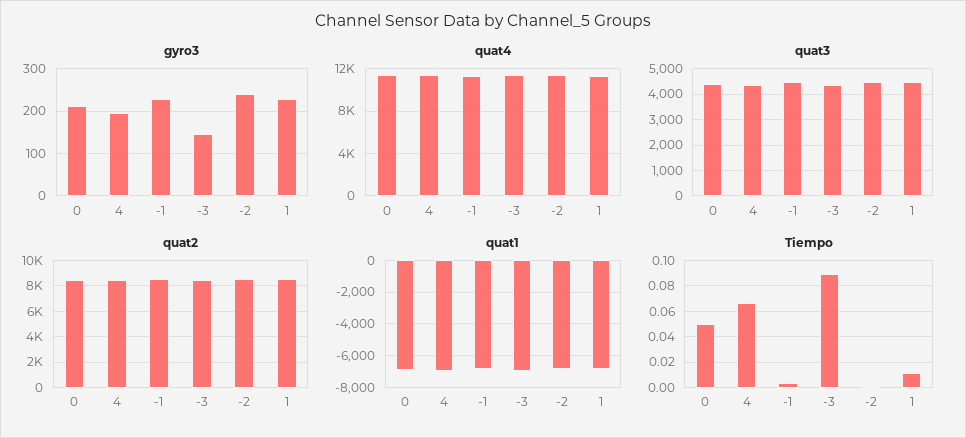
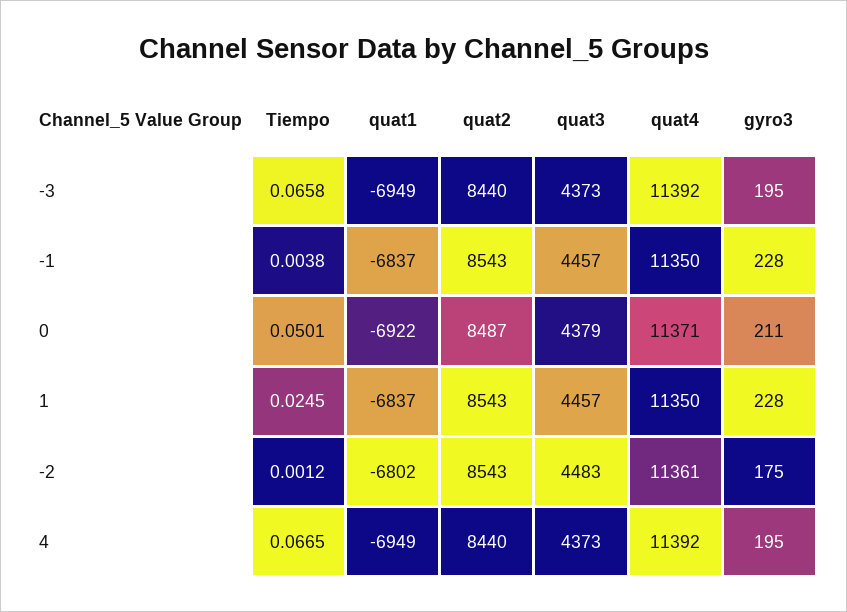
  {
    "gyro3": {
      "0": 211,
      "4": 195,
      "-1": 228,
-     "-3": 140,
+     "-3": 195,
-     "-2": 240,
+     "-2": 175,
      "1": 228
    },
    "quat4": {
      "0": 11371,
      "4": 11392,
      "-1": 11350,
      "-3": 11392,
      "-2": 11361,
      "1": 11350
    },
    "quat3": {
      "0": 4379,
      "4": 4373,
      "-1": 4457,
      "-3": 4373,
      "-2": 4483,
      "1": 4457
    },
    "quat2": {
      "0": 8487,
      "4": 8440,
      "-1": 8543,
      "-3": 8440,
      "-2": 8543,
      "1": 8543
    },
    "quat1": {
      "0": -6922,
      "4": -6949,
      "-1": -6837,
      "-3": -6949,
      "-2": -6802,
      "1": -6837
    },
    "Tiempo": {
      "0": 0.0501,
      "4": 0.0665,
      "-1": 0.0038,
-     "-3": 0.09,
+     "-3": 0.0658,
      "-2": 0.0012,
-     "1": 0.01
+     "1": 0.0245
    }
  }

